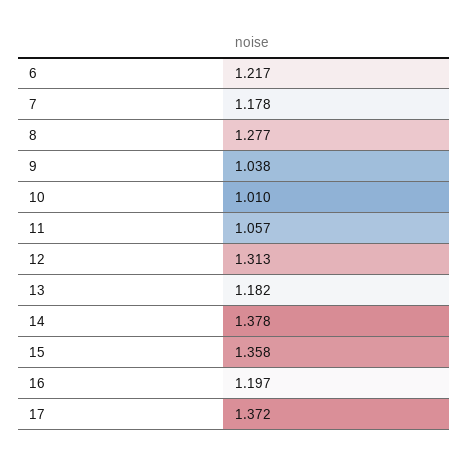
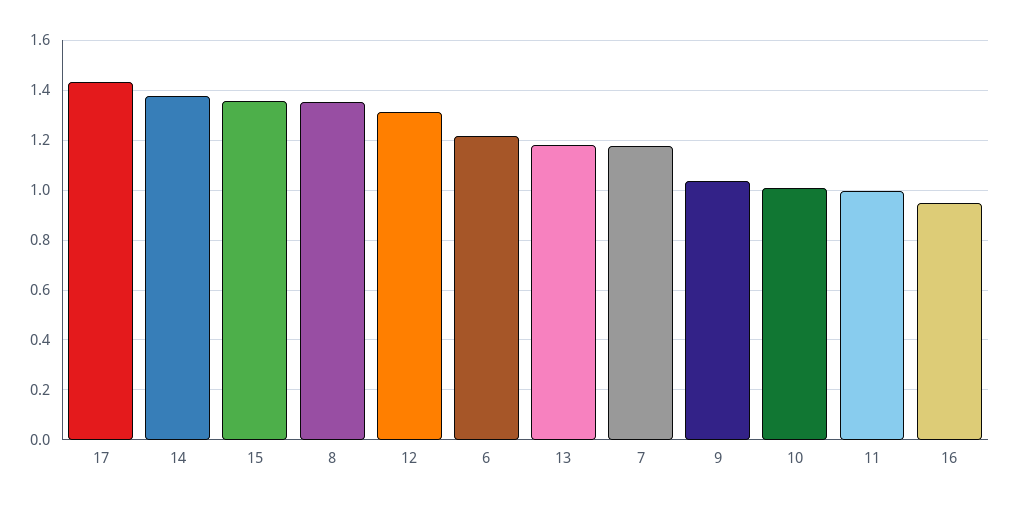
  {
    "6": 1.217,
    "7": 1.178,
-   "8": 1.277,
+   "8": 1.35,
    "9": 1.038,
    "10": 1.01,
-   "11": 1.057,
+   "11": 1,
    "12": 1.313,
    "13": 1.182,
    "14": 1.378,
    "15": 1.358,
-   "16": 1.197,
+   "16": 0.95,
-   "17": 1.372
+   "17": 1.425
  }

